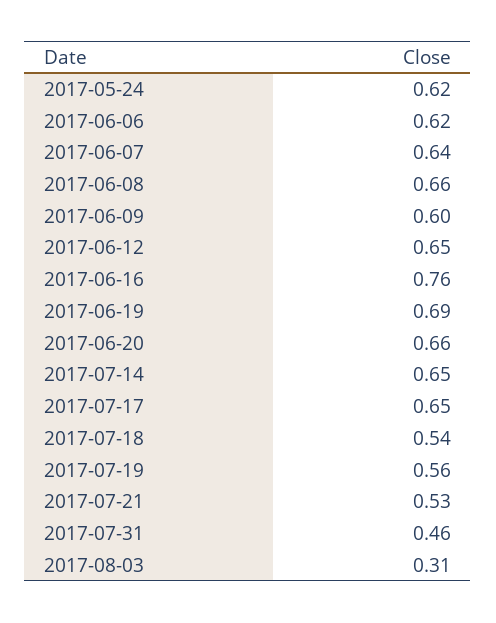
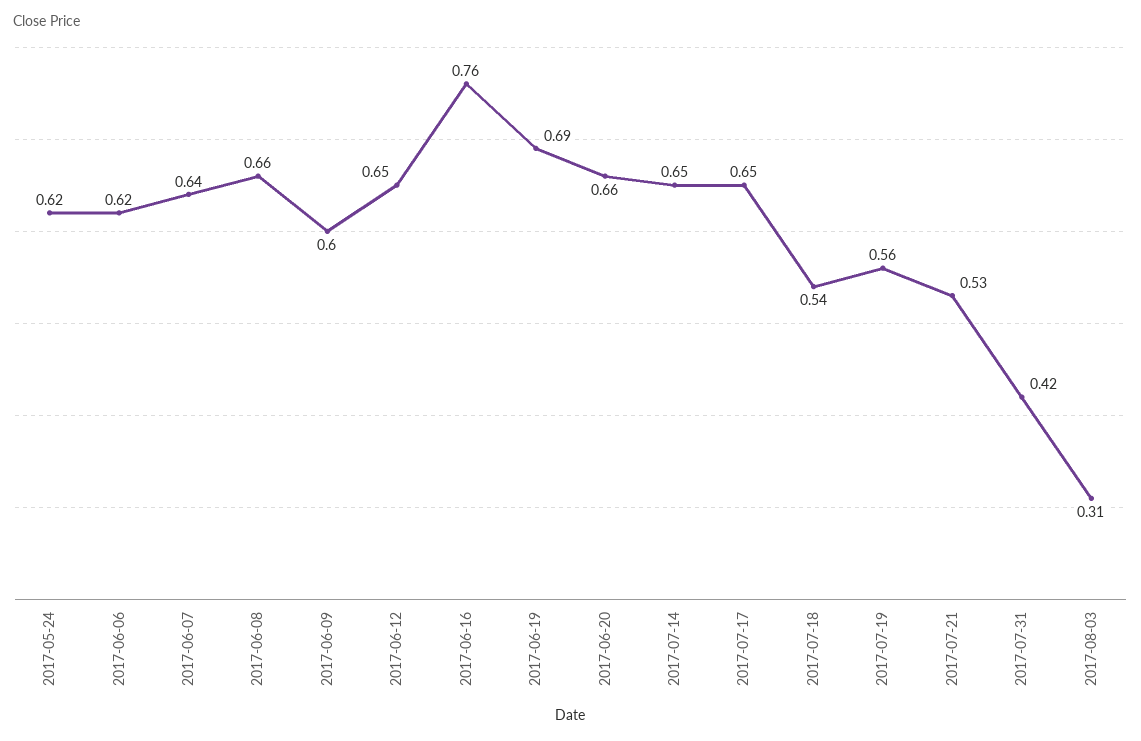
  {
    "2017-05-24": 0.62,
    "2017-06-06": 0.62,
    "2017-06-07": 0.64,
    "2017-06-08": 0.66,
    "2017-06-09": 0.6,
    "2017-06-12": 0.65,
    "2017-06-16": 0.76,
    "2017-06-19": 0.69,
    "2017-06-20": 0.66,
    "2017-07-14": 0.65,
    "2017-07-17": 0.65,
    "2017-07-18": 0.54,
    "2017-07-19": 0.56,
    "2017-07-21": 0.53,
-   "2017-07-31": 0.46,
+   "2017-07-31": 0.42,
    "2017-08-03": 0.31
  }

